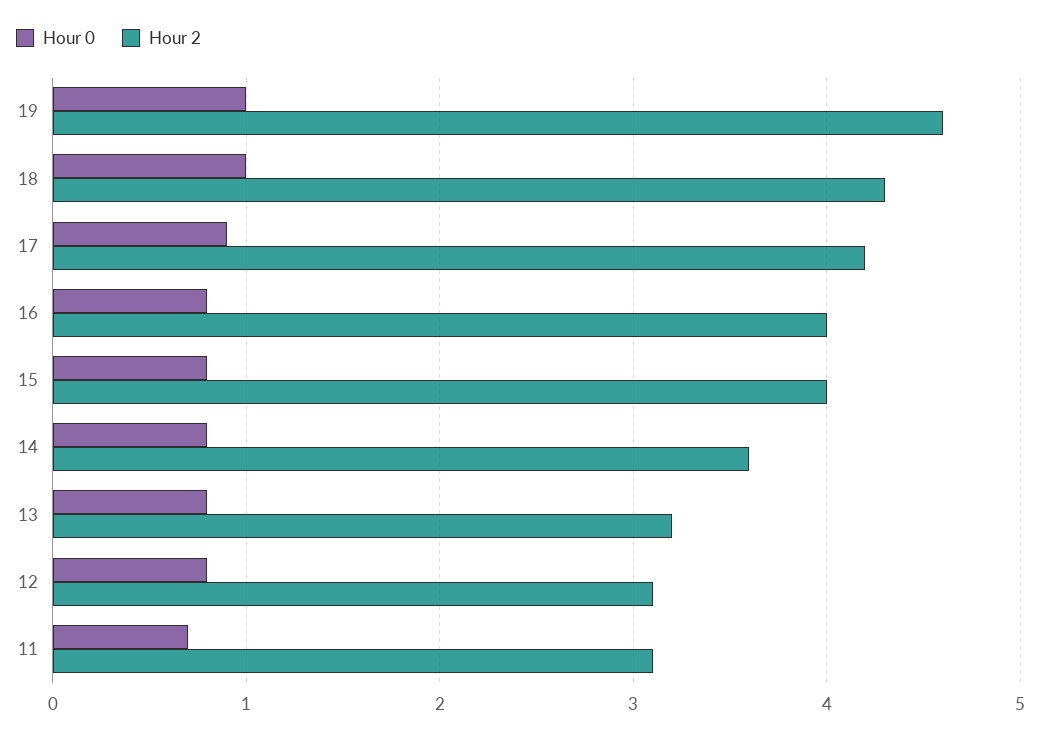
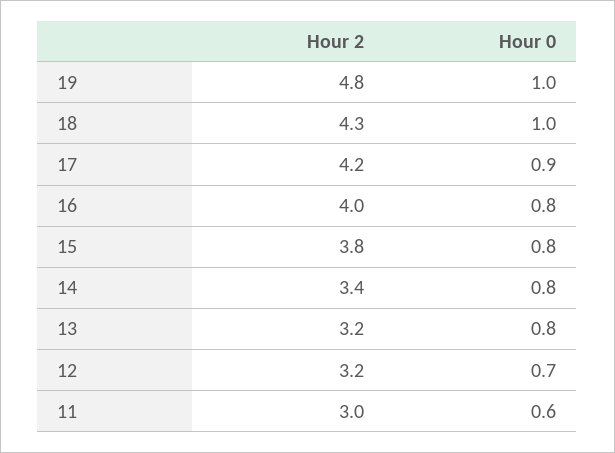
  {
    "Hour 0": {
      "19": 1,
      "18": 1,
      "17": 0.9,
      "16": 0.8,
      "15": 0.8,
      "14": 0.8,
      "13": 0.8,
-     "12": 0.8,
+     "12": 0.7,
-     "11": 0.7
+     "11": 0.6
    },
    "Hour 2": {
-     "19": 4.6,
+     "19": 4.8,
      "18": 4.3,
      "17": 4.2,
      "16": 4,
-     "15": 4,
+     "15": 3.8,
-     "14": 3.6,
+     "14": 3.4,
      "13": 3.2,
-     "12": 3.1,
+     "12": 3.2,
-     "11": 3.1
+     "11": 3
    }
  }

